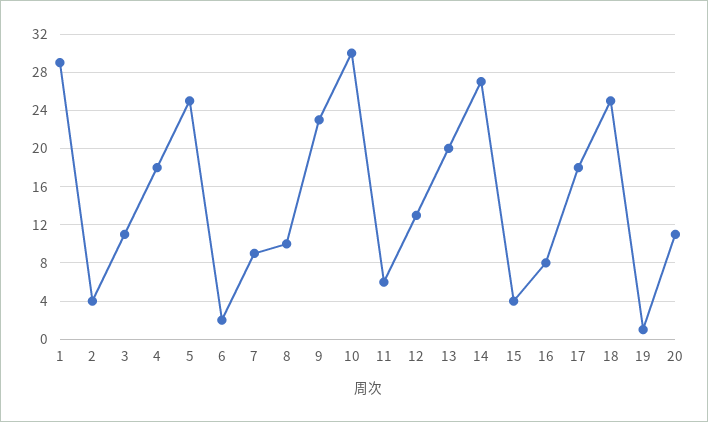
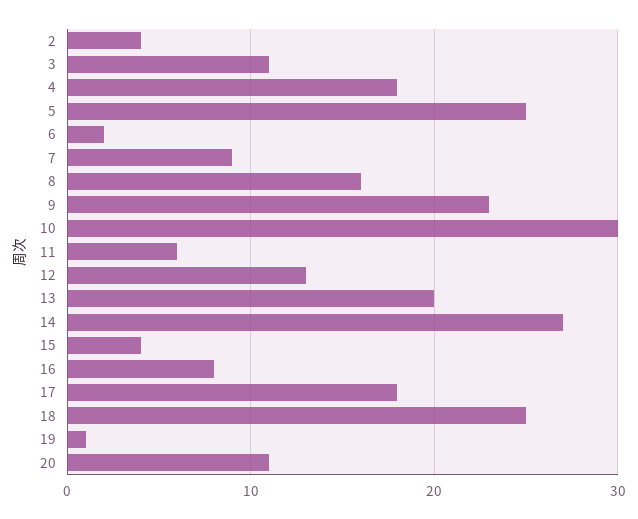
  {
-   "1": 29,
    "2": 4,
    "3": 11,
    "4": 18,
    "5": 25,
    "6": 2,
    "7": 9,
-   "8": 10,
+   "8": 16,
    "9": 23,
    "10": 30,
    "11": 6,
    "12": 13,
    "13": 20,
    "14": 27,
    "15": 4,
    "16": 8,
    "17": 18,
    "18": 25,
    "19": 1,
    "20": 11
  }

